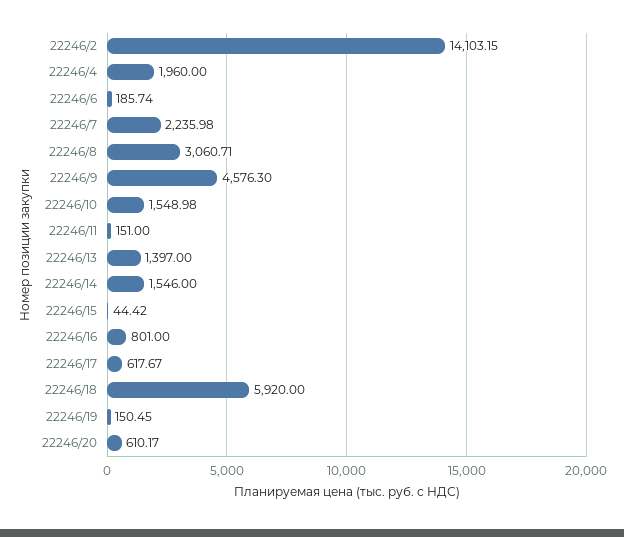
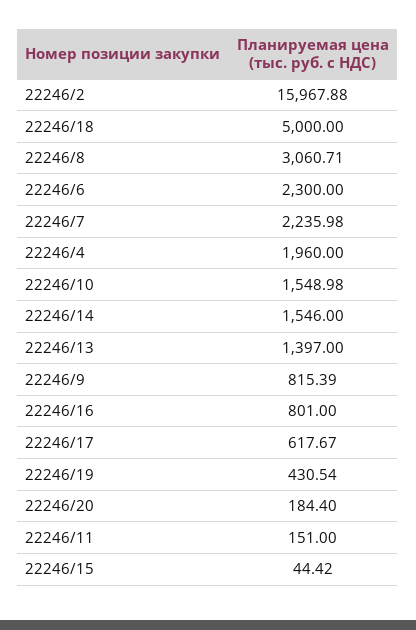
  {
-   "22246/2": 14103.15,
+   "22246/2": 15967.88,
    "22246/4": 1960,
-   "22246/6": 185.74,
+   "22246/6": 2300,
    "22246/7": 2235.98,
    "22246/8": 3060.71,
-   "22246/9": 4576.3,
+   "22246/9": 815.39,
    "22246/10": 1548.98,
    "22246/11": 151,
    "22246/13": 1397,
    "22246/14": 1546,
    "22246/15": 44.42,
    "22246/16": 801,
    "22246/17": 617.67,
-   "22246/18": 5920,
+   "22246/18": 5000,
-   "22246/19": 150.45,
+   "22246/19": 430.54,
-   "22246/20": 610.17
+   "22246/20": 184.4
  }

